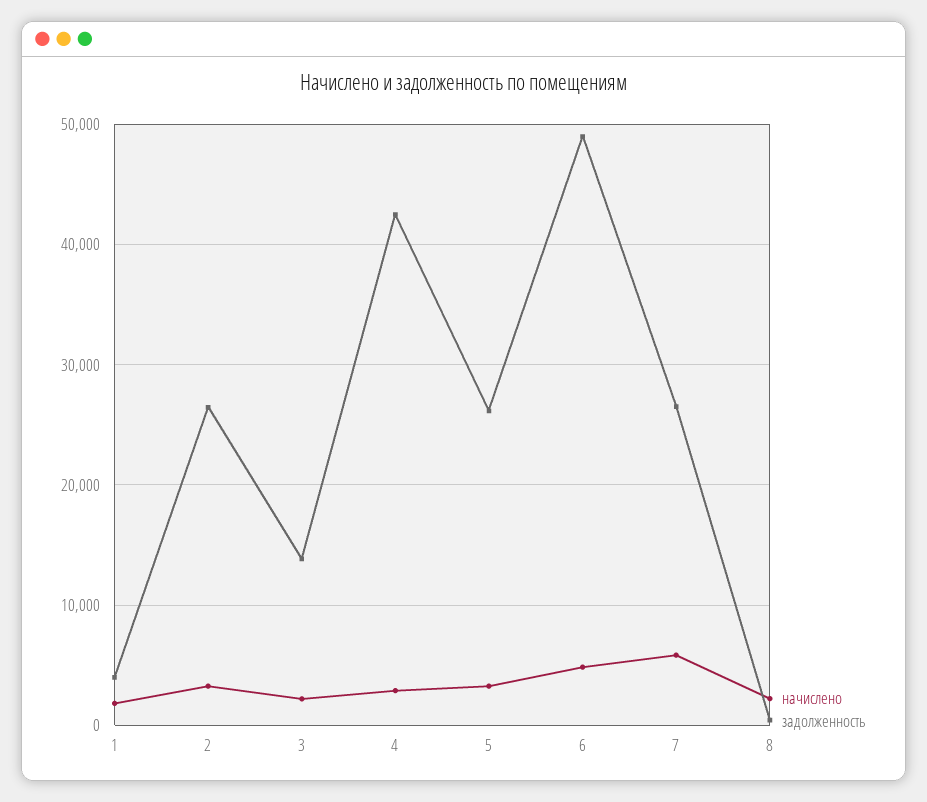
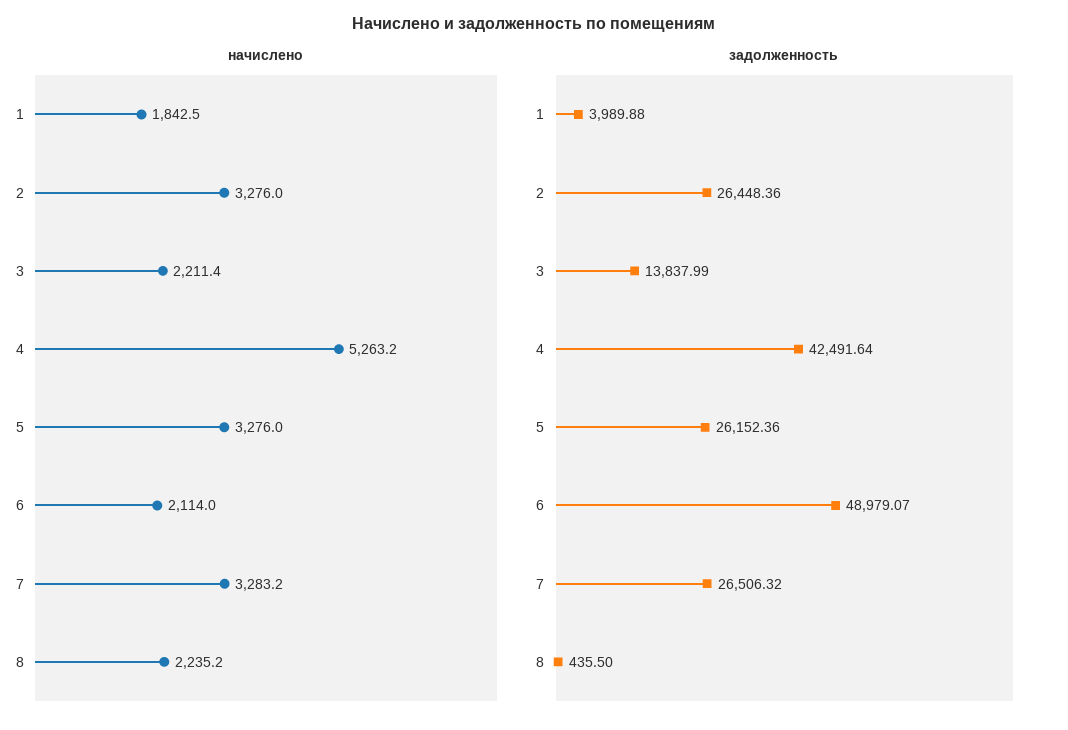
  {
    "начислено": {
      "1": 1842.5,
      "2": 3276,
      "3": 2211.4,
-     "4": 3000,
+     "4": 5263.2,
      "5": 3276,
-     "6": 5000,
+     "6": 2114,
-     "7": 6000,
+     "7": 3283.2,
      "8": 2235.2
    },
    "задолженность": {
      "1": 3989.88,
      "2": 26448.36,
      "3": 13837.99,
      "4": 42491.64,
      "5": 26152.36,
      "6": 48979.07,
      "7": 26506.32,
      "8": 435.5
    }
  }

